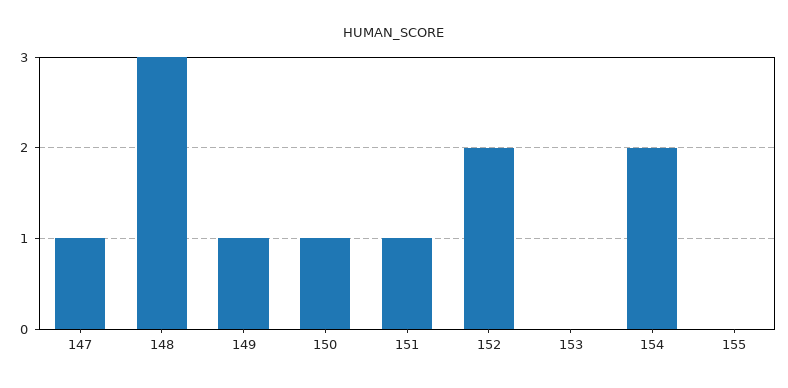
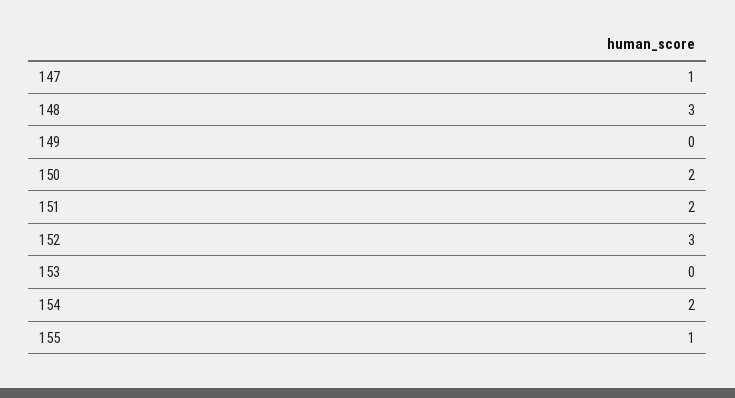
  {
    "147": 1,
    "148": 3,
-   "149": 1,
+   "149": 0,
-   "150": 1,
+   "150": 2,
-   "151": 1,
+   "151": 2,
-   "152": 2,
+   "152": 3,
    "153": 0,
    "154": 2,
-   "155": 0
+   "155": 1
  }

